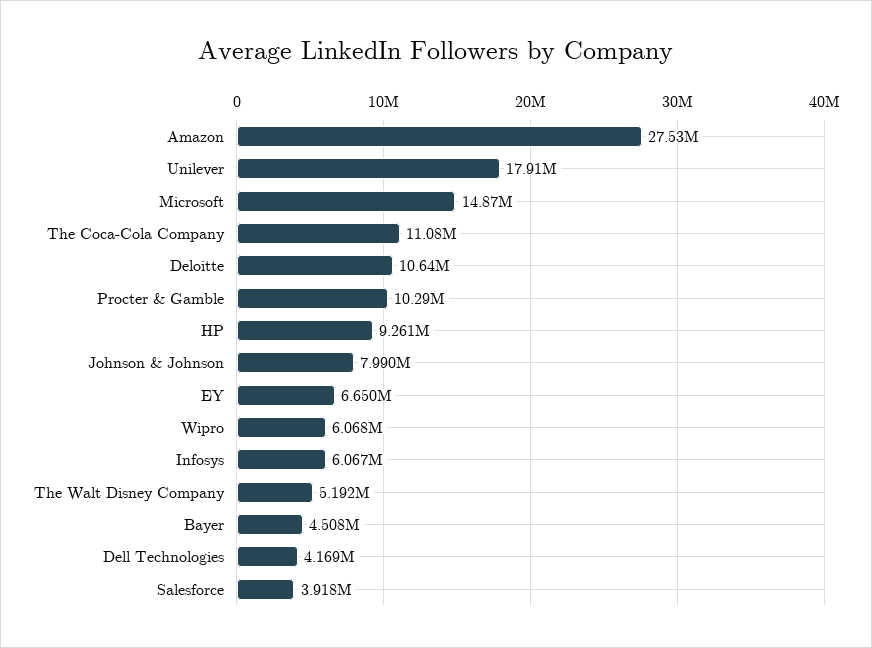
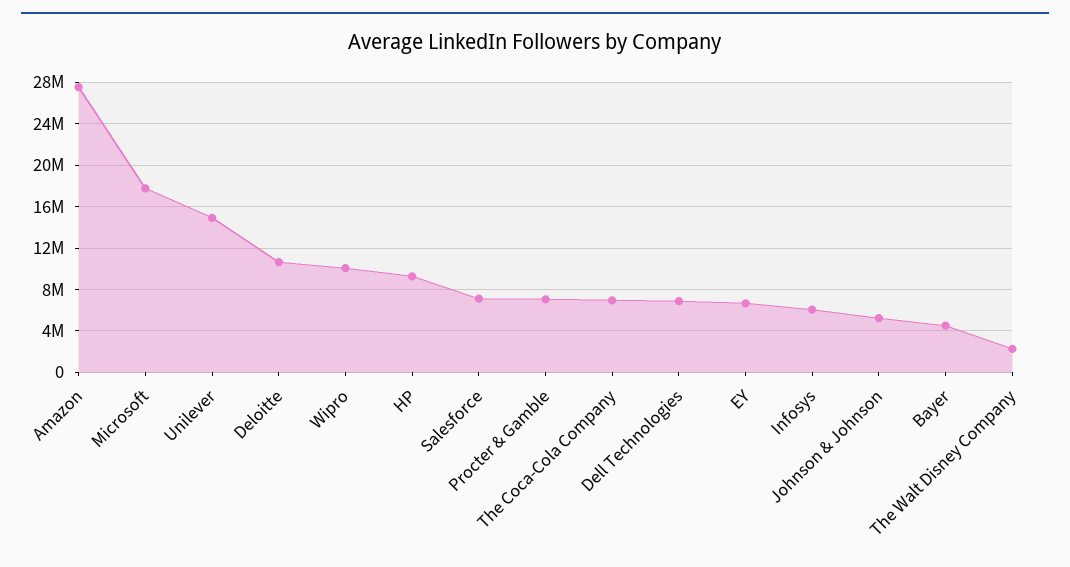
  {
    "Amazon": 27530000,
-   "Unilever": 17910000,
+   "Unilever": 15000000,
-   "Microsoft": 14870000,
+   "Microsoft": 18000000,
-   "The Coca-Cola Company": 11080000,
+   "The Coca-Cola Company": 7000000,
    "Deloitte": 10640000,
-   "Procter & Gamble": 10290000,
+   "Procter & Gamble": 7000000,
    "HP": 9261000,
-   "Johnson & Johnson": 7990000,
+   "Johnson & Johnson": 5000000,
    "EY": 6650000,
-   "Wipro": 6068000,
+   "Wipro": 10000000,
    "Infosys": 6067000,
-   "The Walt Disney Company": 5192000,
+   "The Walt Disney Company": 2000000,
    "Bayer": 4508000,
-   "Dell Technologies": 4169000,
+   "Dell Technologies": 7000000,
-   "Salesforce": 3918000
+   "Salesforce": 7000000
  }

